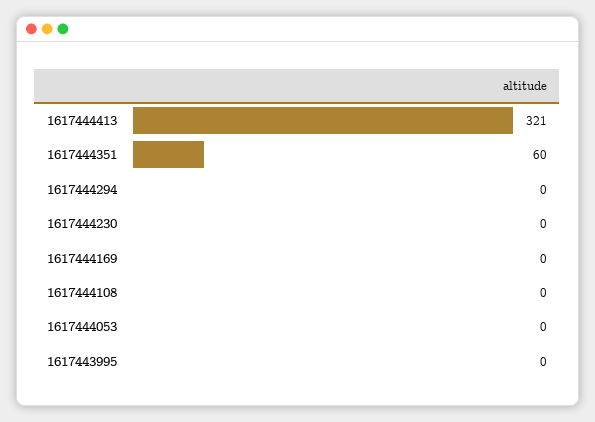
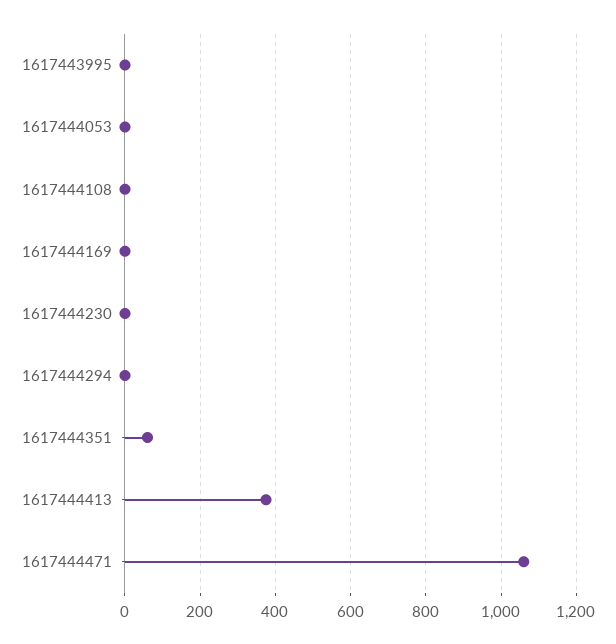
  {
-   "1617444413": 321,
+   "1617444413": 380,
    "1617444351": 60,
    "1617444294": 0,
    "1617444230": 0,
    "1617444169": 0,
    "1617444108": 0,
    "1617444053": 0,
-   "1617443995": 0
+   "1617443995": 0,
+   "1617444471": 1060
  }

